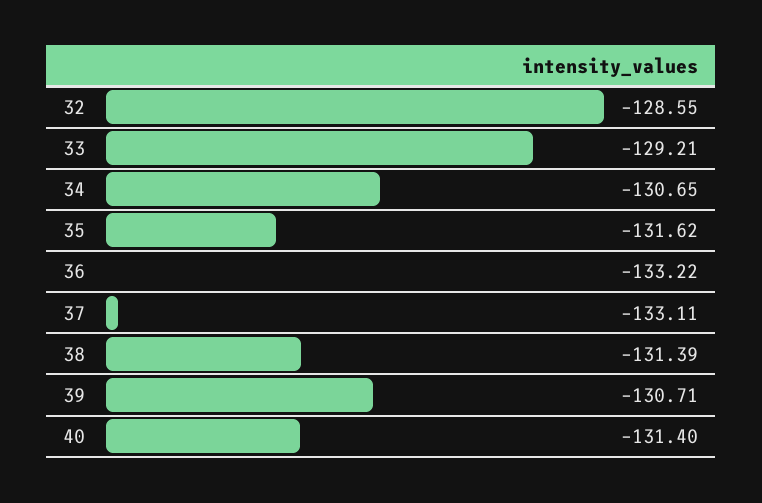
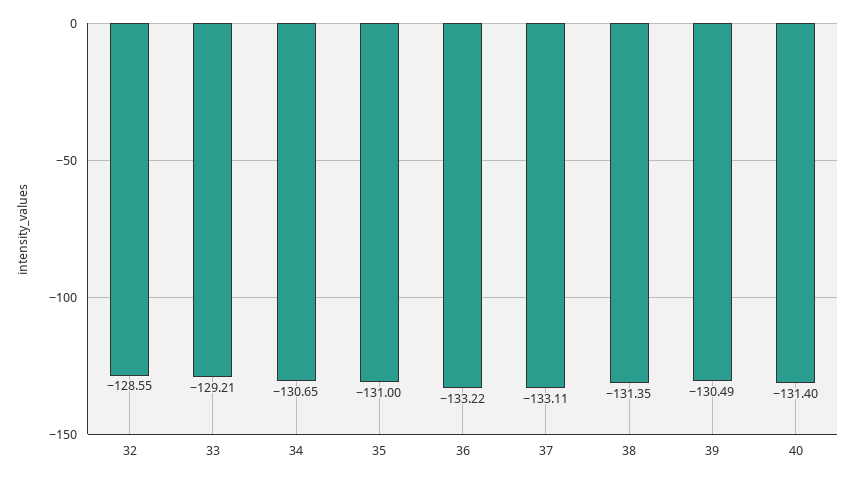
  {
    "32": -128.55,
    "33": -129.21,
    "34": -130.65,
-   "35": -131.62,
+   "35": -131,
    "36": -133.22,
    "37": -133.11,
-   "38": -131.39,
+   "38": -131.35,
-   "39": -130.71,
+   "39": -130.49,
    "40": -131.4
  }

